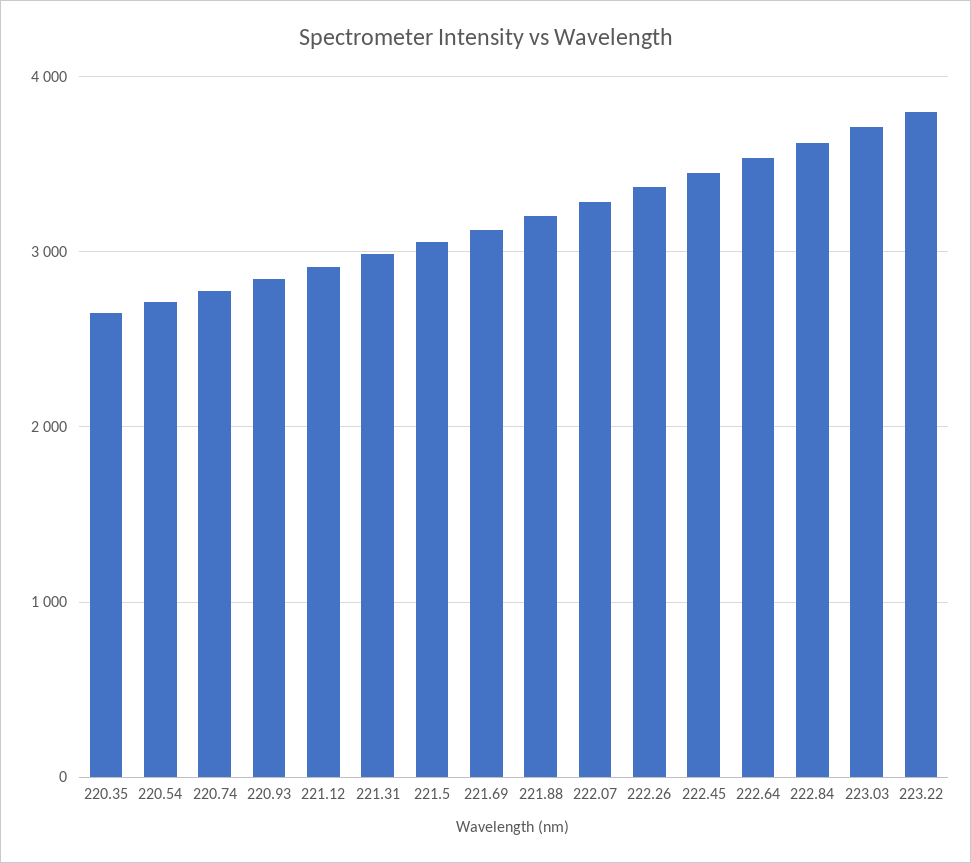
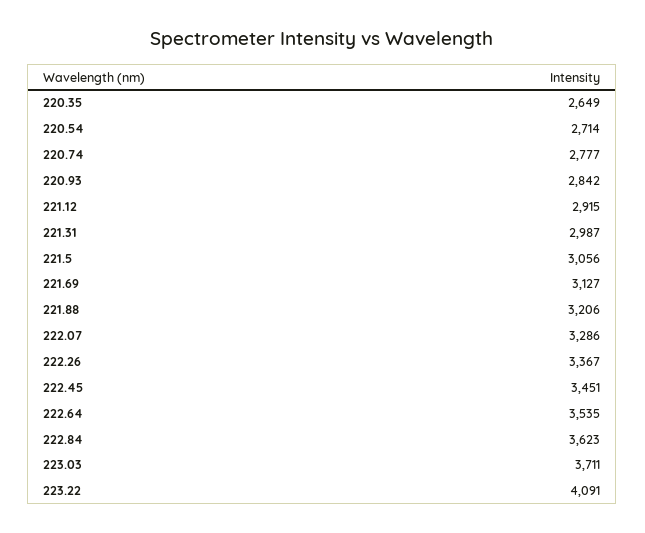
  {
    "220.35": 2649,
    "220.54": 2714,
    "220.74": 2777,
    "220.93": 2842,
    "221.12": 2915,
    "221.31": 2987,
    "221.5": 3056,
    "221.69": 3127,
    "221.88": 3206,
    "222.07": 3286,
    "222.26": 3367,
    "222.45": 3451,
    "222.64": 3535,
    "222.84": 3623,
    "223.03": 3711,
-   "223.22": 3800
+   "223.22": 4091
  }

